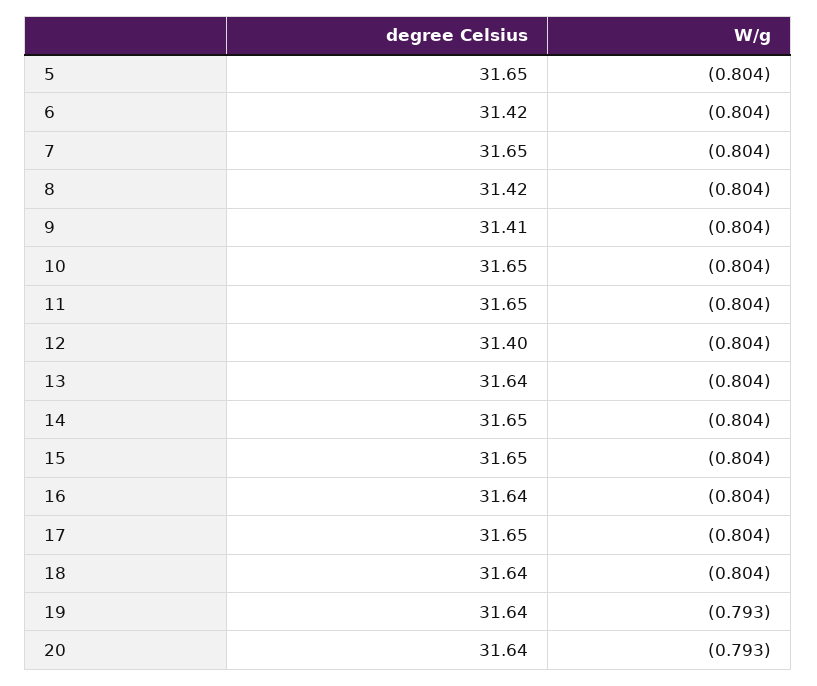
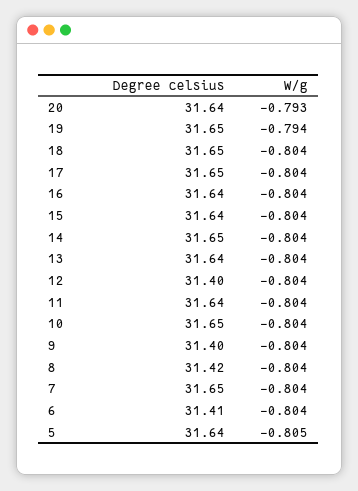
  {
    "degree Celsius": {
-     "5": 31.65,
+     "5": 31.64,
-     "6": 31.42,
+     "6": 31.41,
      "7": 31.65,
      "8": 31.42,
-     "9": 31.41,
+     "9": 31.4,
      "10": 31.65,
-     "11": 31.65,
+     "11": 31.64,
      "12": 31.4,
      "13": 31.64,
      "14": 31.65,
-     "15": 31.65,
+     "15": 31.64,
      "16": 31.64,
      "17": 31.65,
-     "18": 31.64,
+     "18": 31.65,
-     "19": 31.64,
+     "19": 31.65,
      "20": 31.64
    },
    "W/g": {
-     "5": -0.804,
+     "5": -0.805,
      "6": -0.804,
      "7": -0.804,
      "8": -0.804,
      "9": -0.804,
      "10": -0.804,
      "11": -0.804,
      "12": -0.804,
      "13": -0.804,
      "14": -0.804,
      "15": -0.804,
      "16": -0.804,
      "17": -0.804,
      "18": -0.804,
-     "19": -0.793,
+     "19": -0.794,
      "20": -0.793
    }
  }

